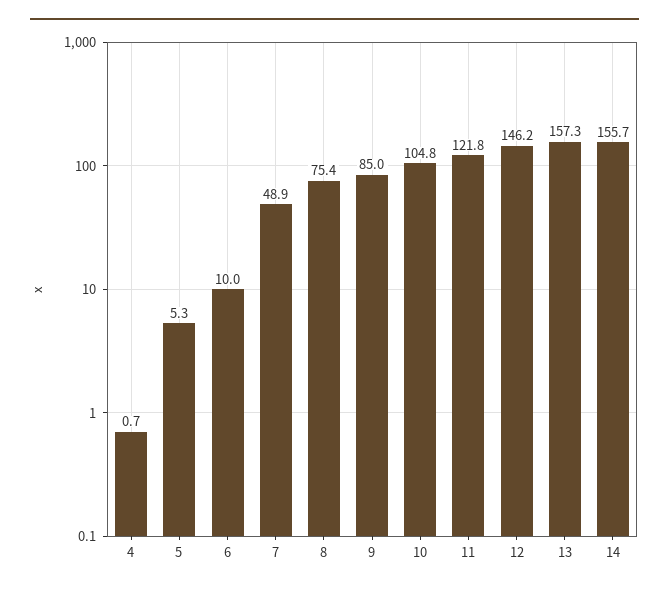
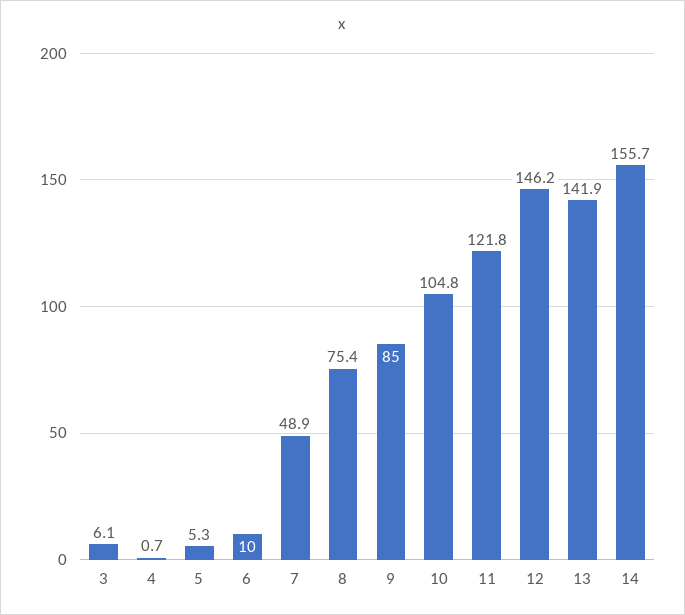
  {
    "4": 0.7,
    "5": 5.3,
    "6": 10,
    "7": 48.9,
    "8": 75.4,
    "9": 85,
    "10": 104.8,
    "11": 121.8,
    "12": 146.2,
-   "13": 157.3,
+   "13": 141.9,
-   "14": 155.7
+   "14": 155.7,
+   "3": 6.1
  }

